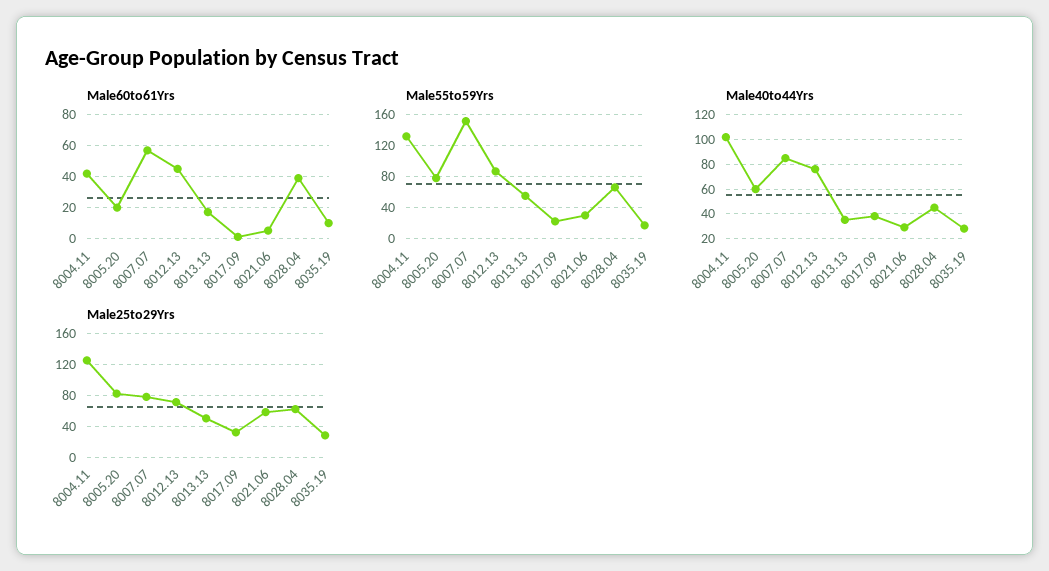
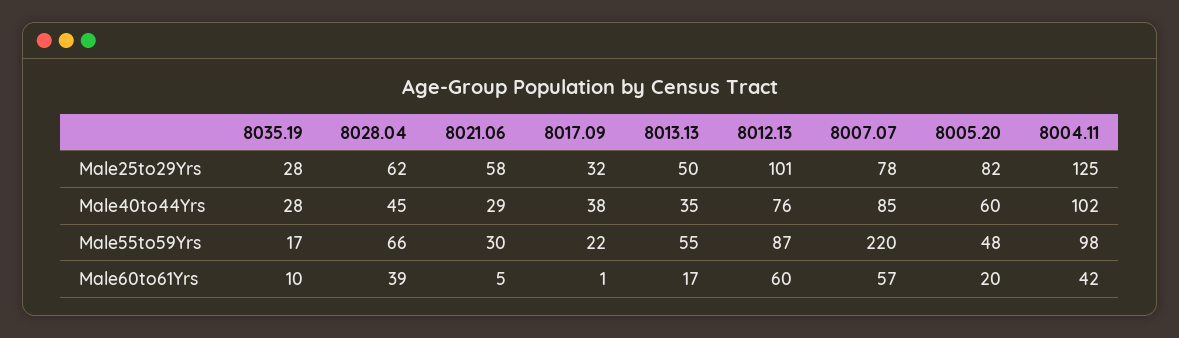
  {
    "Male60to61Yrs": {
      "8004.11": 42,
      "8005.20": 20,
      "8007.07": 57,
-     "8012.13": 45,
+     "8012.13": 60,
      "8013.13": 17,
      "8017.09": 1,
      "8021.06": 5,
      "8028.04": 39,
      "8035.19": 10
    },
    "Male55to59Yrs": {
-     "8004.11": 130,
+     "8004.11": 98,
-     "8005.20": 80,
+     "8005.20": 48,
-     "8007.07": 150,
+     "8007.07": 220,
      "8012.13": 87,
      "8013.13": 55,
      "8017.09": 22,
      "8021.06": 30,
      "8028.04": 66,
      "8035.19": 17
    },
    "Male40to44Yrs": {
      "8004.11": 102,
      "8005.20": 60,
      "8007.07": 85,
      "8012.13": 76,
      "8013.13": 35,
      "8017.09": 38,
      "8021.06": 29,
      "8028.04": 45,
      "8035.19": 28
    },
    "Male25to29Yrs": {
      "8004.11": 125,
      "8005.20": 82,
      "8007.07": 78,
-     "8012.13": 70,
+     "8012.13": 101,
      "8013.13": 50,
      "8017.09": 32,
      "8021.06": 58,
      "8028.04": 62,
      "8035.19": 28
    }
  }

